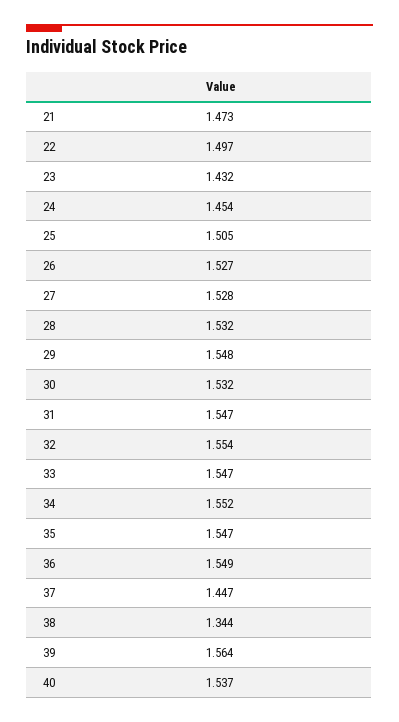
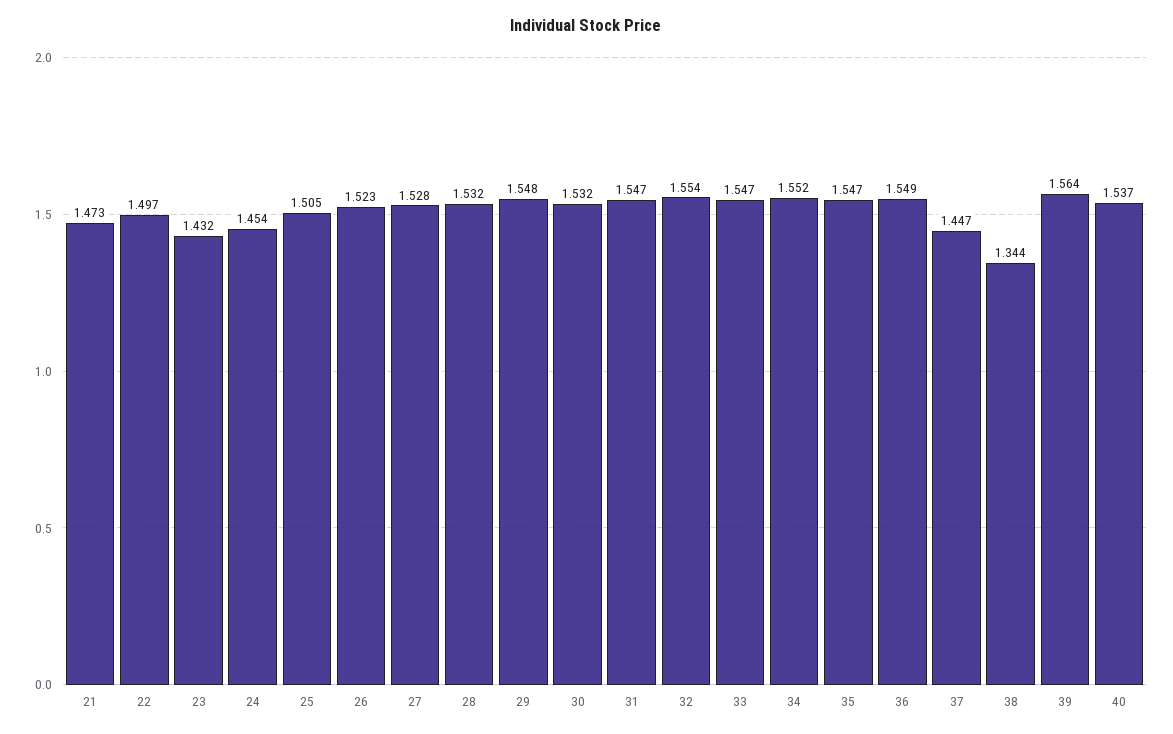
  {
    "21": 1.473,
    "22": 1.497,
    "23": 1.432,
    "24": 1.454,
    "25": 1.505,
-   "26": 1.527,
+   "26": 1.523,
    "27": 1.528,
    "28": 1.532,
    "29": 1.548,
    "30": 1.532,
    "31": 1.547,
    "32": 1.554,
    "33": 1.547,
    "34": 1.552,
    "35": 1.547,
    "36": 1.549,
    "37": 1.447,
    "38": 1.344,
    "39": 1.564,
    "40": 1.537
  }

